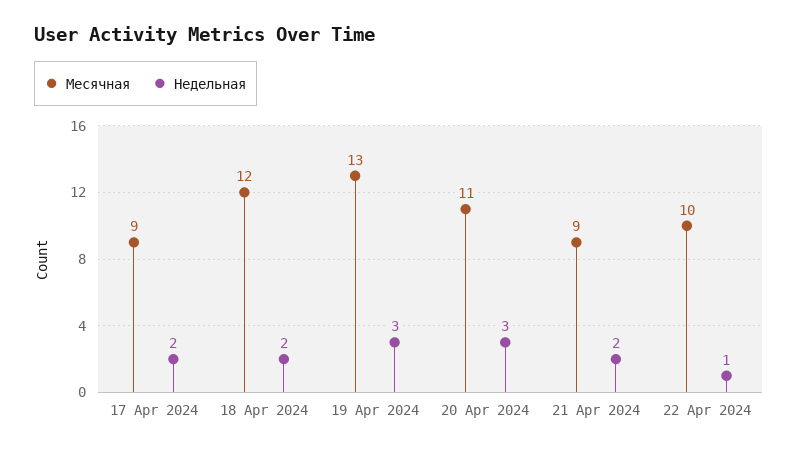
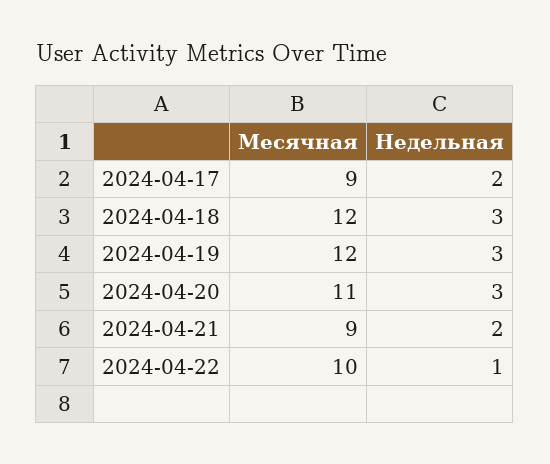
  {
    "Месячная": {
      "17 Apr 2024": 9,
      "18 Apr 2024": 12,
-     "19 Apr 2024": 13,
+     "19 Apr 2024": 12,
      "20 Apr 2024": 11,
      "21 Apr 2024": 9,
      "22 Apr 2024": 10
    },
    "Недельная": {
      "17 Apr 2024": 2,
-     "18 Apr 2024": 2,
+     "18 Apr 2024": 3,
      "19 Apr 2024": 3,
      "20 Apr 2024": 3,
      "21 Apr 2024": 2,
      "22 Apr 2024": 1
    }
  }

